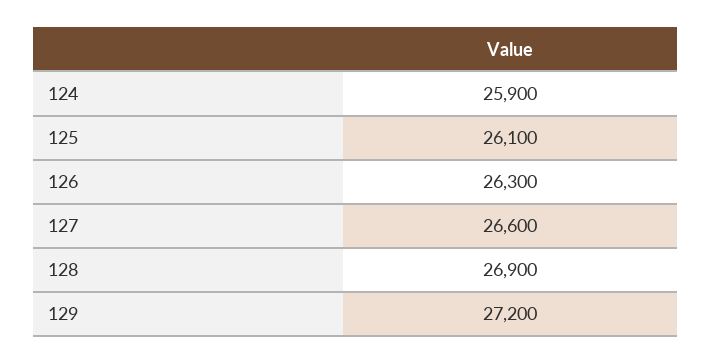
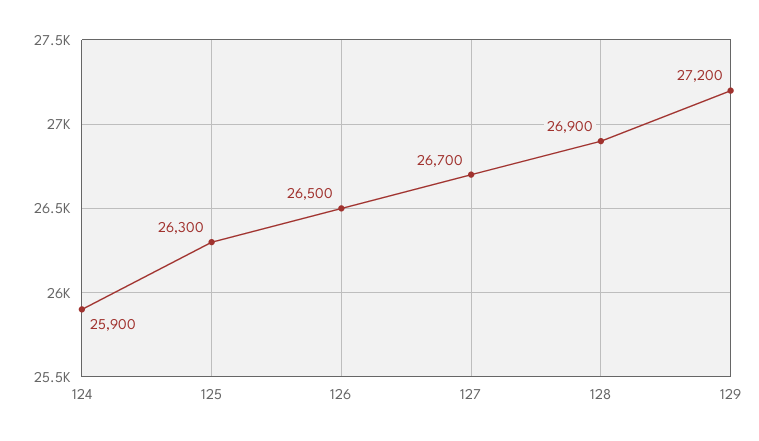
  {
    "124": 25900,
-   "125": 26100,
+   "125": 26300,
-   "126": 26300,
+   "126": 26500,
-   "127": 26600,
+   "127": 26700,
    "128": 26900,
    "129": 27200
  }

